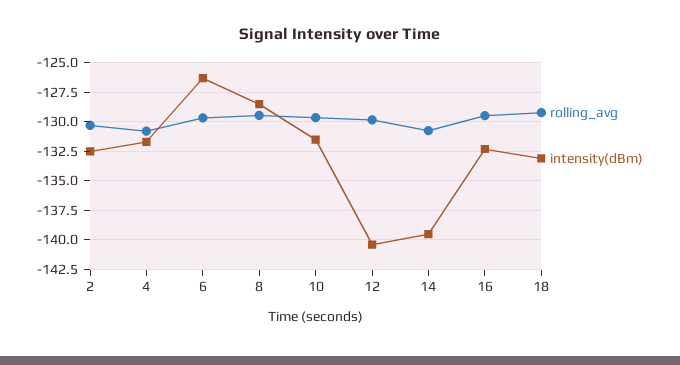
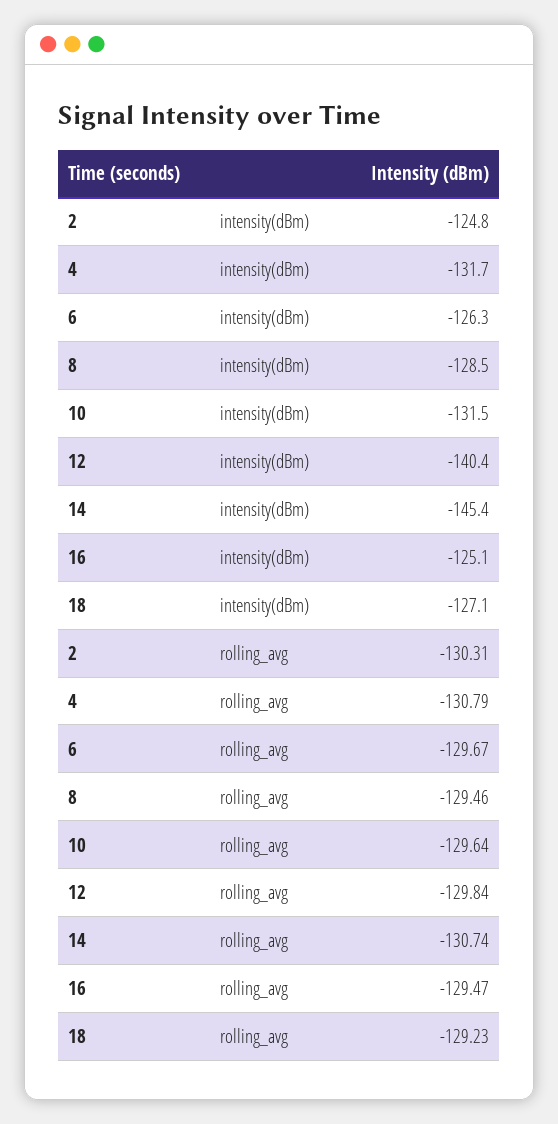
  {
    "rolling_avg": {
      "2": -130.31,
      "4": -130.79,
      "6": -129.67,
      "8": -129.46,
      "10": -129.64,
      "12": -129.84,
      "14": -130.74,
      "16": -129.47,
      "18": -129.23
    },
    "intensity(dBm)": {
-     "2": -132.5,
+     "2": -124.8,
      "4": -131.7,
      "6": -126.3,
      "8": -128.5,
      "10": -131.5,
      "12": -140.4,
-     "14": -140,
+     "14": -145.4,
-     "16": -132.5,
+     "16": -125.1,
-     "18": -132.5
+     "18": -127.1
    }
  }

